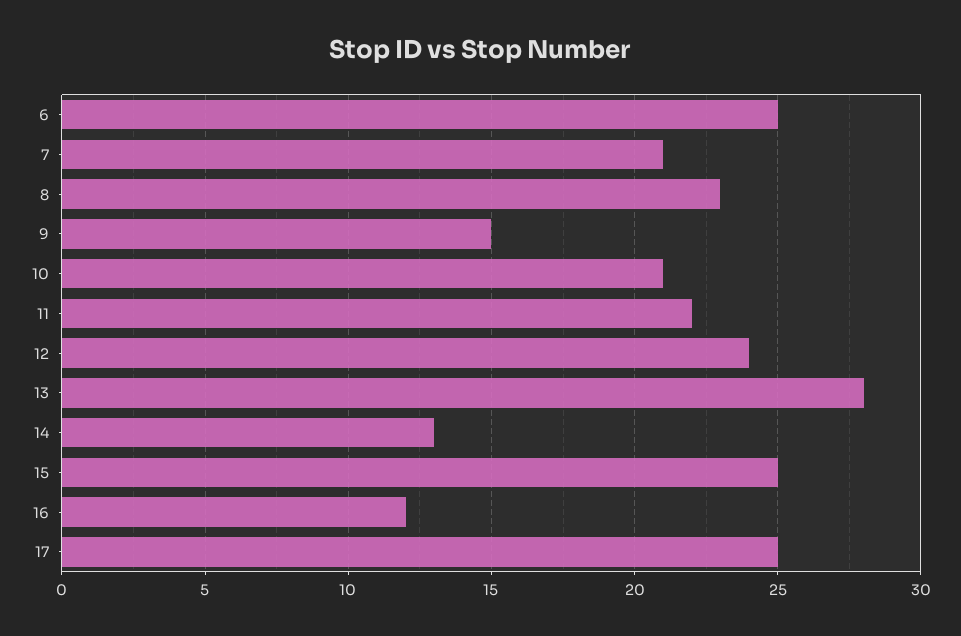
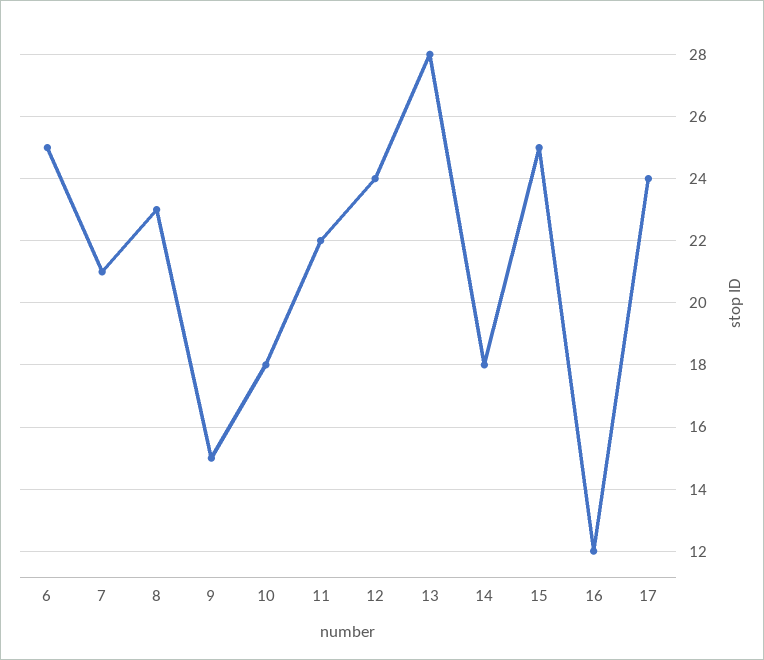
  {
    "6": 25,
    "7": 21,
    "8": 23,
    "9": 15,
-   "10": 21,
+   "10": 18,
    "11": 22,
    "12": 24,
    "13": 28,
-   "14": 13,
+   "14": 18,
    "15": 25,
    "16": 12,
-   "17": 25
+   "17": 24
  }

